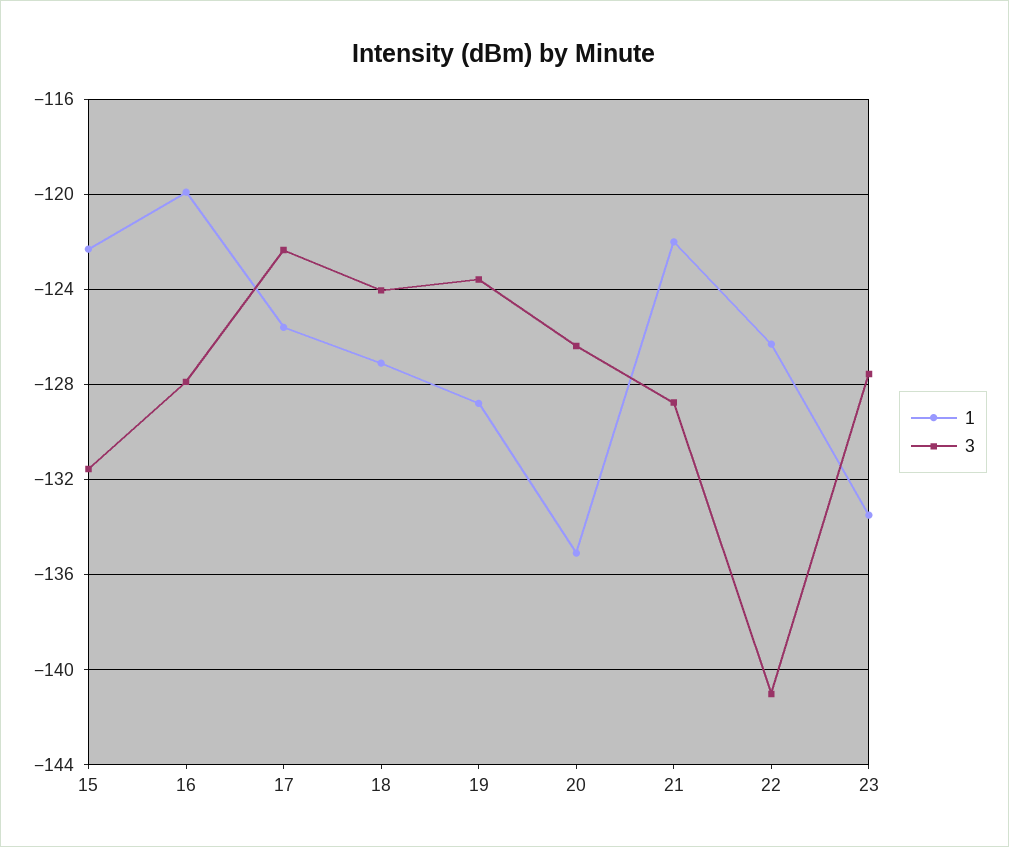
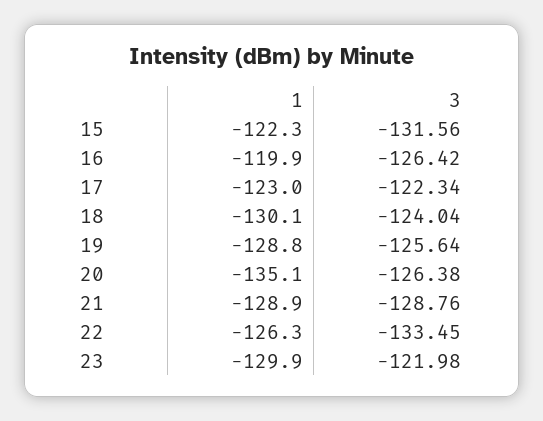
  {
    "1": {
      "15": -122.3,
      "16": -119.9,
-     "17": -125.5,
+     "17": -123,
-     "18": -127,
+     "18": -130.1,
      "19": -128.8,
      "20": -135.1,
-     "21": -122,
+     "21": -128.9,
      "22": -126.3,
-     "23": -133.5
+     "23": -129.9
    },
    "3": {
      "15": -131.56,
-     "16": -128,
+     "16": -126.42,
      "17": -122.34,
      "18": -124.04,
-     "19": -123.5,
+     "19": -125.64,
      "20": -126.38,
      "21": -128.76,
-     "22": -141,
+     "22": -133.45,
-     "23": -127.5
+     "23": -121.98
    }
  }

